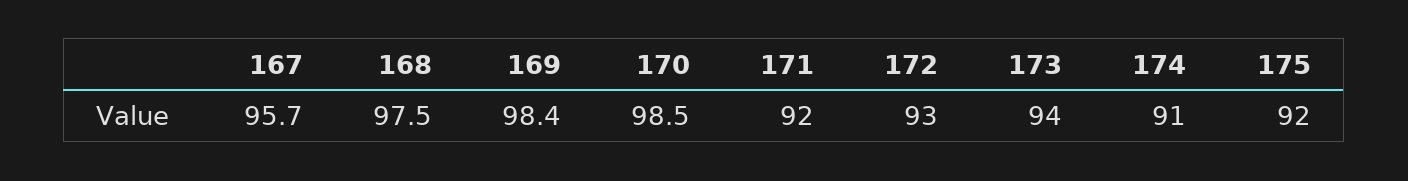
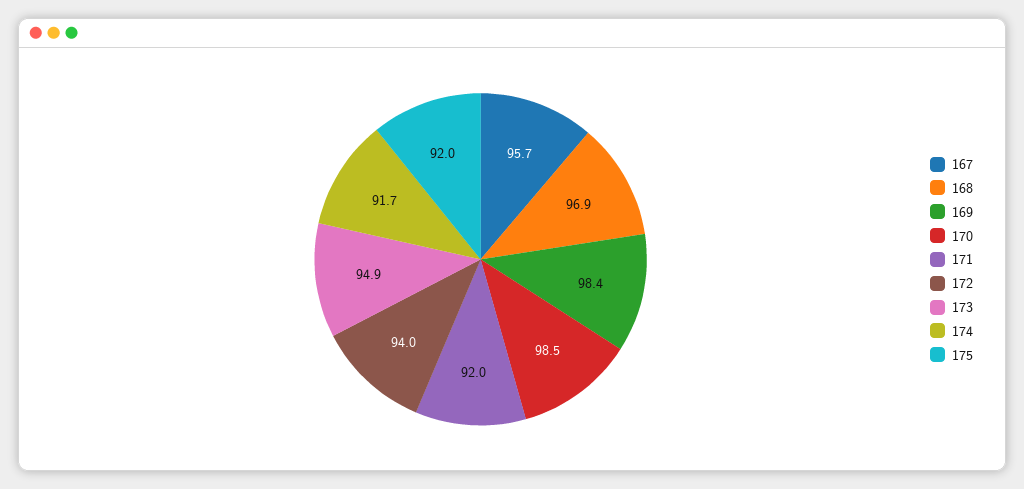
  {
    "167": 95.7,
-   "168": 97.5,
+   "168": 96.9,
    "169": 98.4,
    "170": 98.5,
    "171": 92,
-   "172": 93,
+   "172": 94,
-   "173": 94,
+   "173": 94.9,
-   "174": 91,
+   "174": 91.7,
    "175": 92
  }

